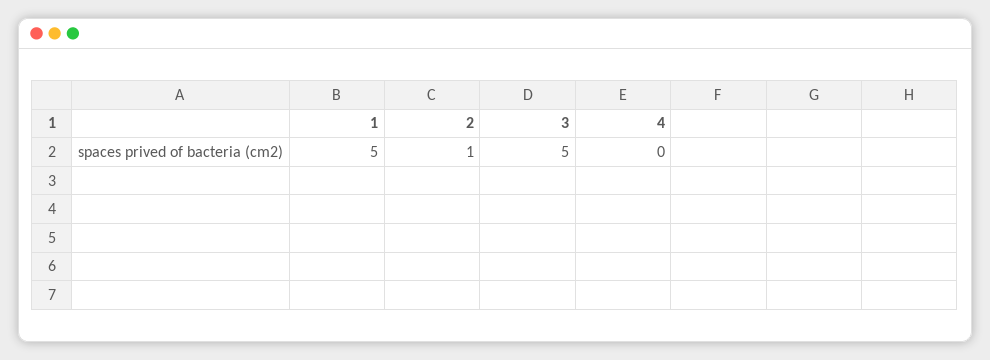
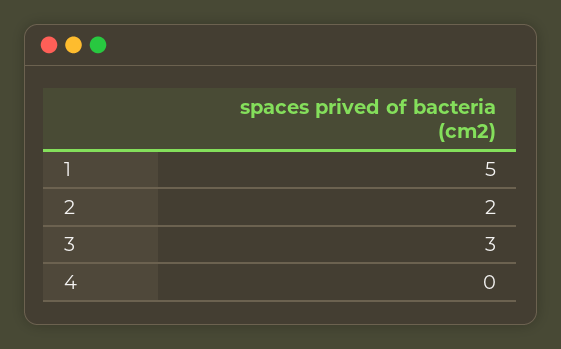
  {
    "1": 5,
-   "2": 1,
+   "2": 2,
-   "3": 5,
+   "3": 3,
    "4": 0
  }

